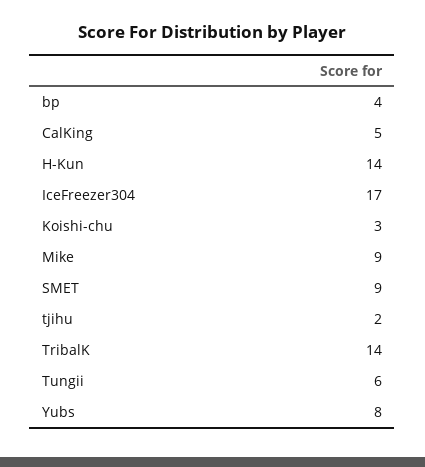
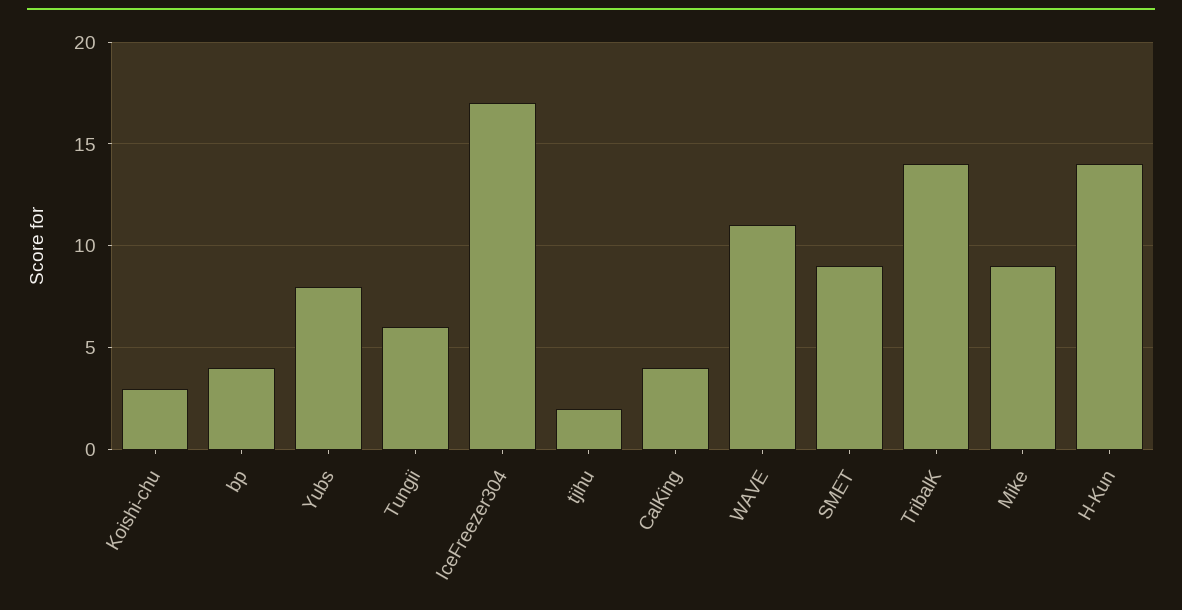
  {
    "bp": 4,
-   "CalKing": 5,
+   "CalKing": 4,
    "H-Kun": 14,
    "IceFreezer304": 17,
    "Koishi-chu": 3,
    "Mike": 9,
    "SMET": 9,
    "tjihu": 2,
    "TribalK": 14,
    "Tungii": 6,
-   "Yubs": 8
+   "Yubs": 8,
+   "WAVE": 11
  }

